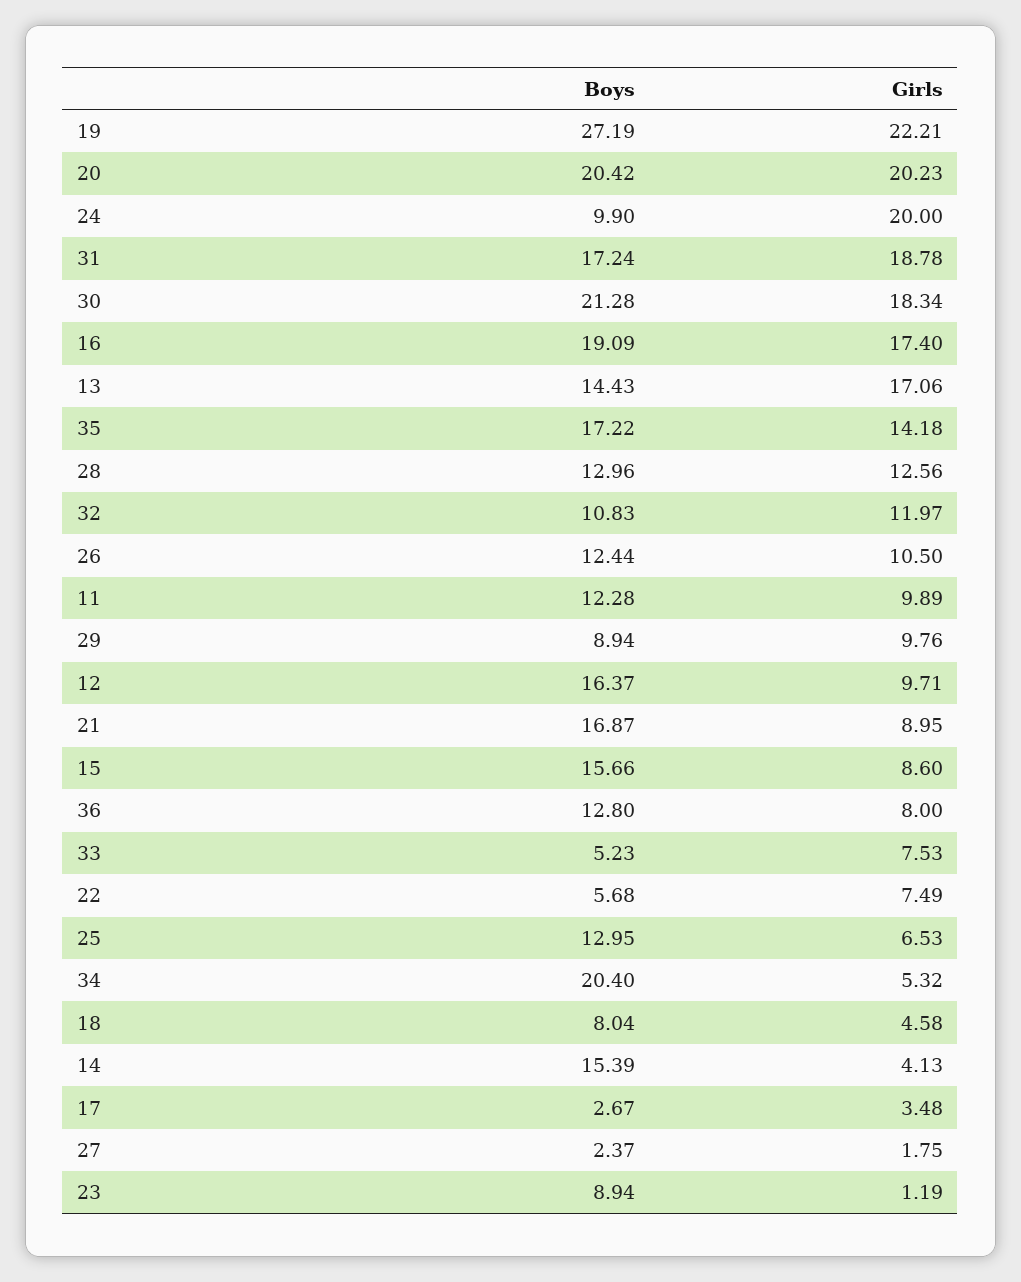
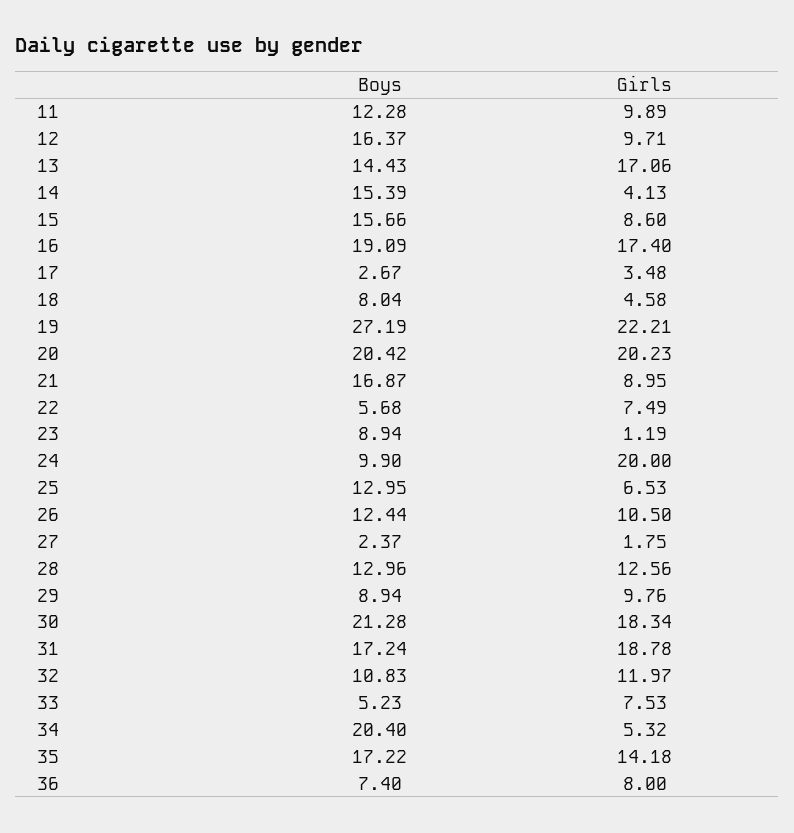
  {
    "Boys": {
      "19": 27.19,
      "20": 20.42,
      "24": 9.9,
      "31": 17.24,
      "30": 21.28,
      "16": 19.09,
      "13": 14.43,
      "35": 17.22,
      "28": 12.96,
      "32": 10.83,
      "26": 12.44,
      "11": 12.28,
      "29": 8.94,
      "12": 16.37,
      "21": 16.87,
      "15": 15.66,
-     "36": 12.8,
+     "36": 7.4,
      "33": 5.23,
      "22": 5.68,
      "25": 12.95,
      "34": 20.4,
      "18": 8.04,
      "14": 15.39,
      "17": 2.67,
      "27": 2.37,
      "23": 8.94
    },
    "Girls": {
      "19": 22.21,
      "20": 20.23,
      "24": 20,
      "31": 18.78,
      "30": 18.34,
      "16": 17.4,
      "13": 17.06,
      "35": 14.18,
      "28": 12.56,
      "32": 11.97,
      "26": 10.5,
      "11": 9.89,
      "29": 9.76,
      "12": 9.71,
      "21": 8.95,
      "15": 8.6,
      "36": 8,
      "33": 7.53,
      "22": 7.49,
      "25": 6.53,
      "34": 5.32,
      "18": 4.58,
      "14": 4.13,
      "17": 3.48,
      "27": 1.75,
      "23": 1.19
    }
  }

